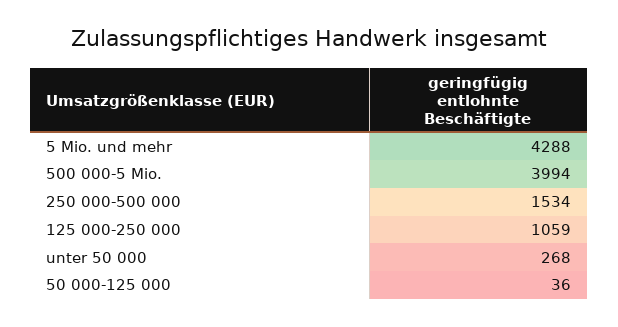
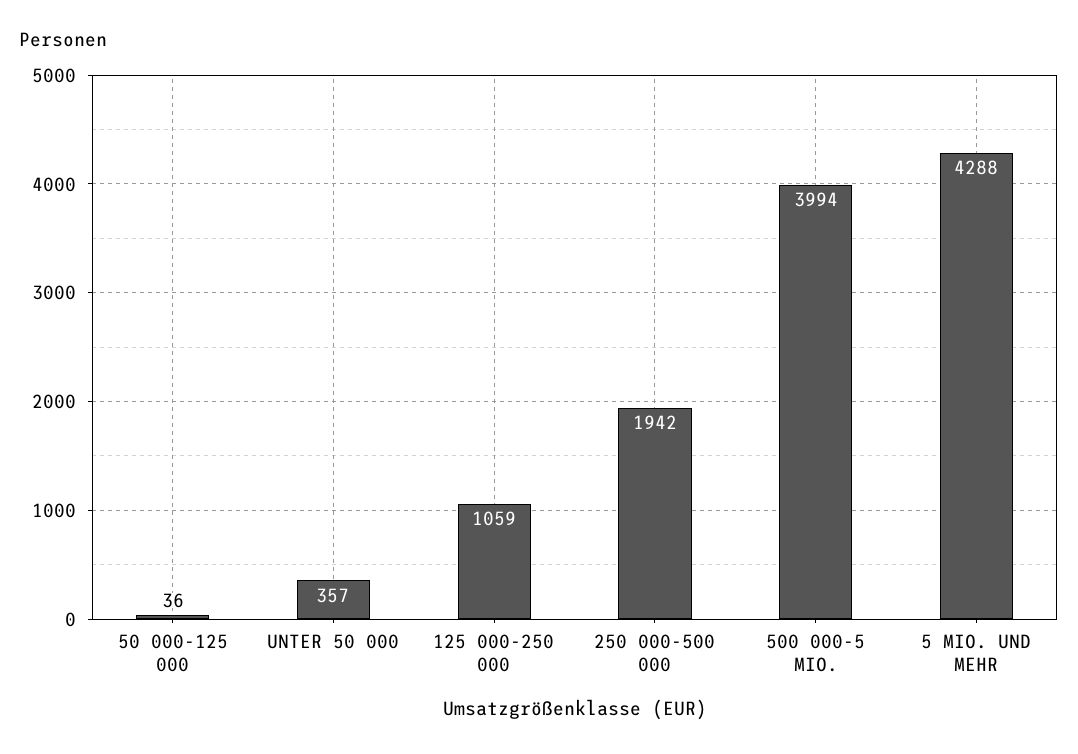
  {
    "5 Mio. und mehr": 4288,
    "500 000-5 Mio.": 3994,
-   "250 000-500 000": 1534,
+   "250 000-500 000": 1942,
    "125 000-250 000": 1059,
-   "unter 50 000": 268,
+   "unter 50 000": 357,
    "50 000-125 000": 36
  }

